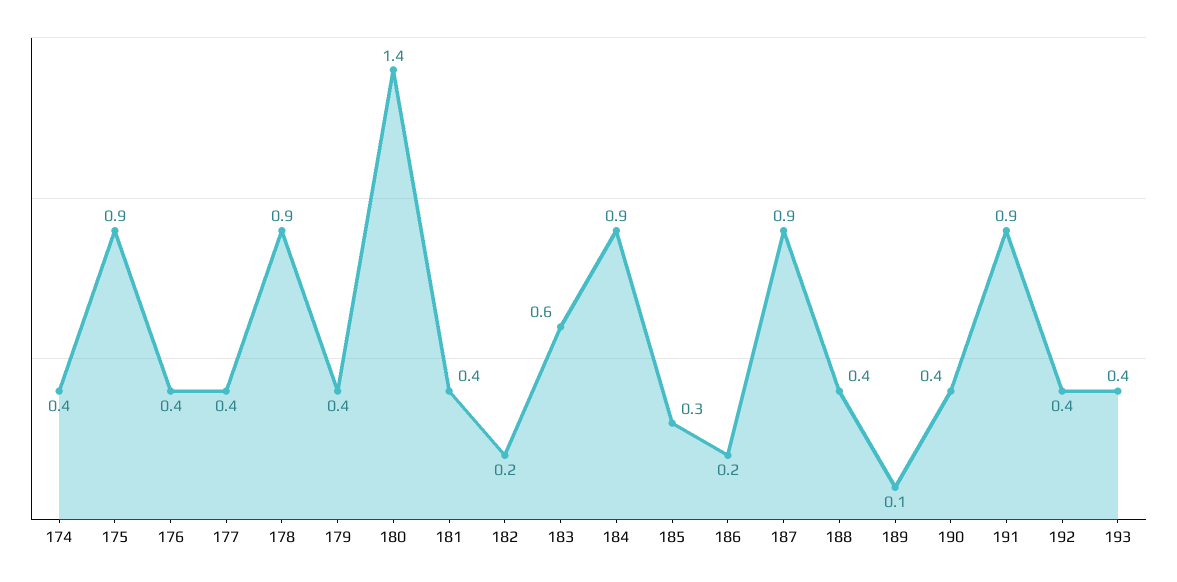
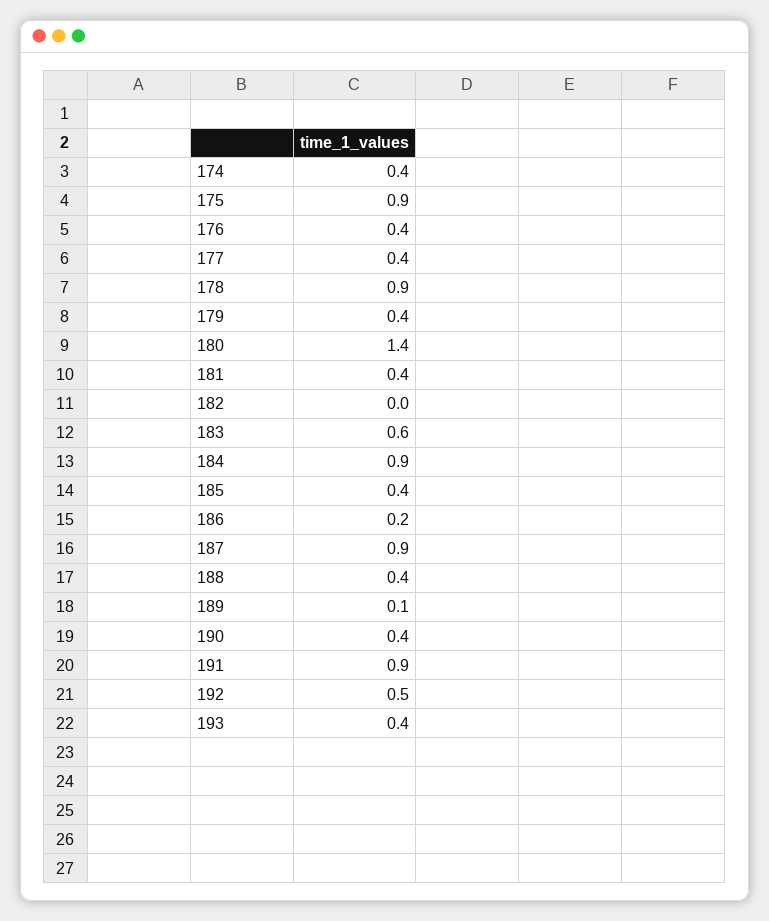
  {
    "174": 0.4,
    "175": 0.9,
    "176": 0.4,
    "177": 0.4,
    "178": 0.9,
    "179": 0.4,
    "180": 1.4,
    "181": 0.4,
-   "182": 0.2,
+   "182": 0,
    "183": 0.6,
    "184": 0.9,
-   "185": 0.3,
+   "185": 0.4,
    "186": 0.2,
    "187": 0.9,
    "188": 0.4,
    "189": 0.1,
    "190": 0.4,
    "191": 0.9,
-   "192": 0.4,
+   "192": 0.5,
    "193": 0.4
  }

